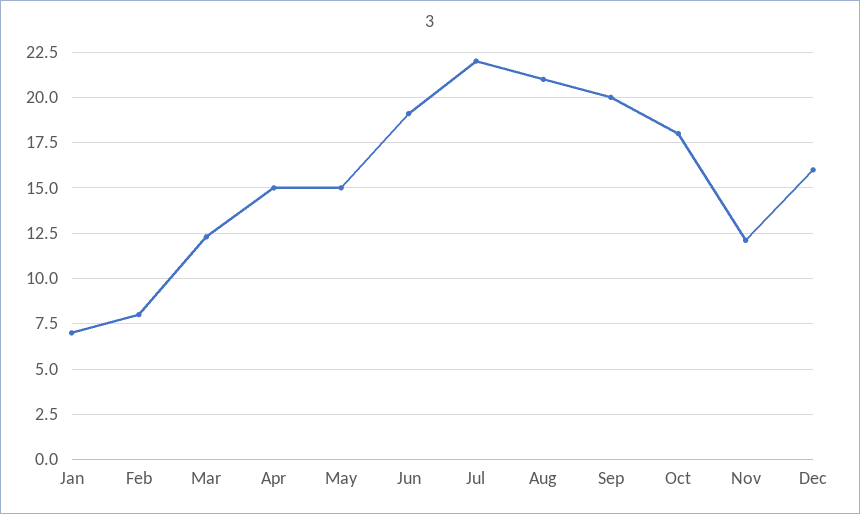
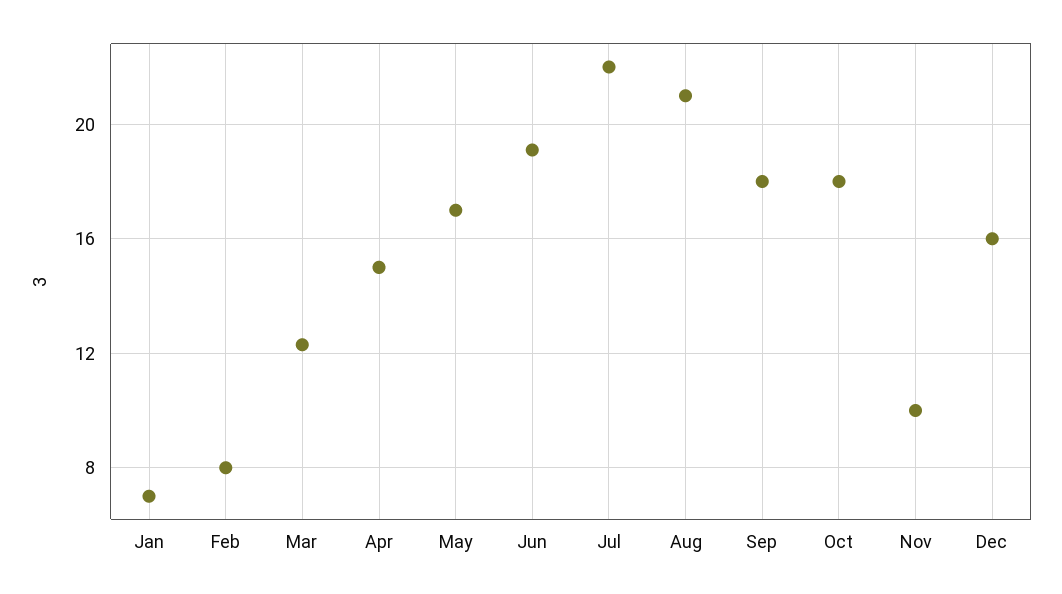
  {
    "Jan": 7,
    "Feb": 8,
    "Mar": 12.5,
    "Apr": 15,
-   "May": 15,
+   "May": 17,
    "Jun": 19,
    "Jul": 22,
    "Aug": 21,
-   "Sep": 20,
+   "Sep": 18,
    "Oct": 18,
-   "Nov": 12,
+   "Nov": 10,
    "Dec": 16
  }

